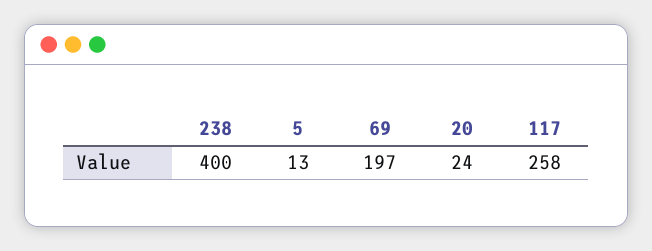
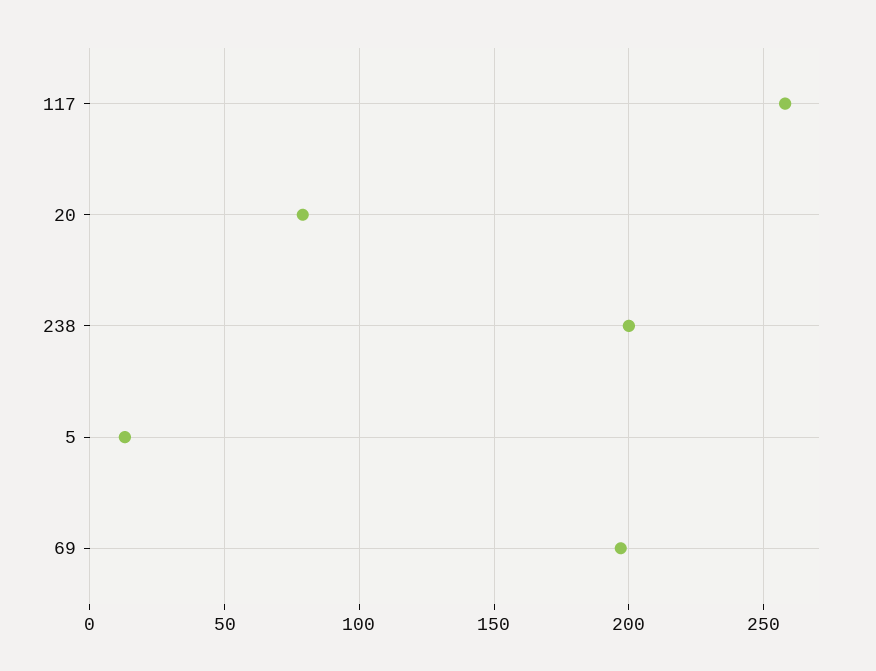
  {
-   "238": 400,
+   "238": 200,
    "5": 13,
    "69": 197,
-   "20": 24,
+   "20": 80,
    "117": 258
  }

